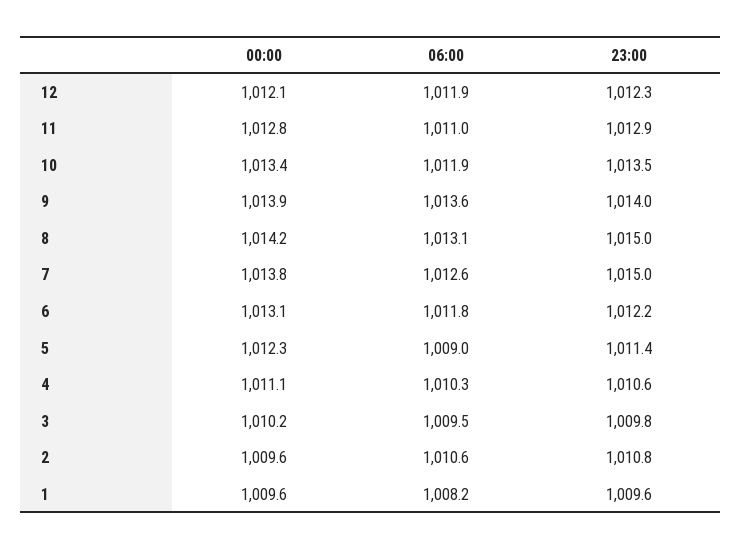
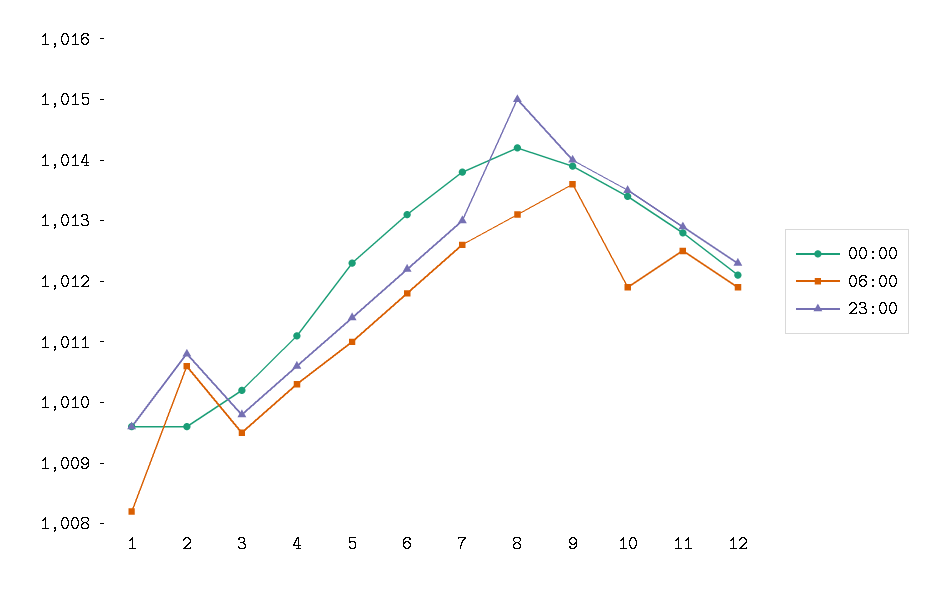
  {
    "00:00": {
      "12": 1012.1,
      "11": 1012.8,
      "10": 1013.4,
      "9": 1013.9,
      "8": 1014.2,
      "7": 1013.8,
      "6": 1013.1,
      "5": 1012.3,
      "4": 1011.1,
      "3": 1010.2,
      "2": 1009.6,
      "1": 1009.6
    },
    "06:00": {
      "12": 1011.9,
-     "11": 1011,
+     "11": 1012.5,
      "10": 1011.9,
      "9": 1013.6,
      "8": 1013.1,
      "7": 1012.6,
      "6": 1011.8,
-     "5": 1009,
+     "5": 1011,
      "4": 1010.3,
      "3": 1009.5,
      "2": 1010.6,
      "1": 1008.2
    },
    "23:00": {
      "12": 1012.3,
      "11": 1012.9,
      "10": 1013.5,
      "9": 1014,
      "8": 1015,
-     "7": 1015,
+     "7": 1013,
      "6": 1012.2,
      "5": 1011.4,
      "4": 1010.6,
      "3": 1009.8,
      "2": 1010.8,
      "1": 1009.6
    }
  }

